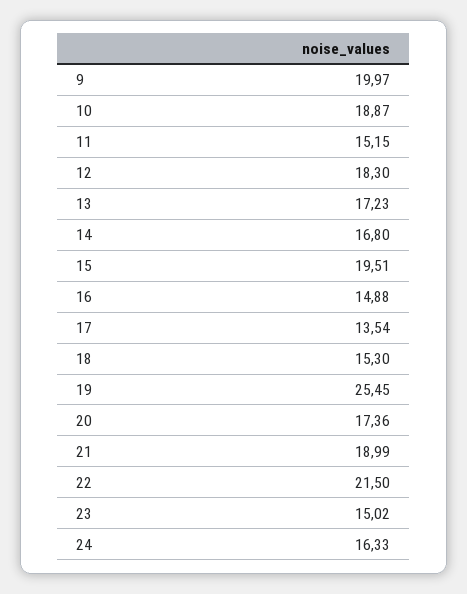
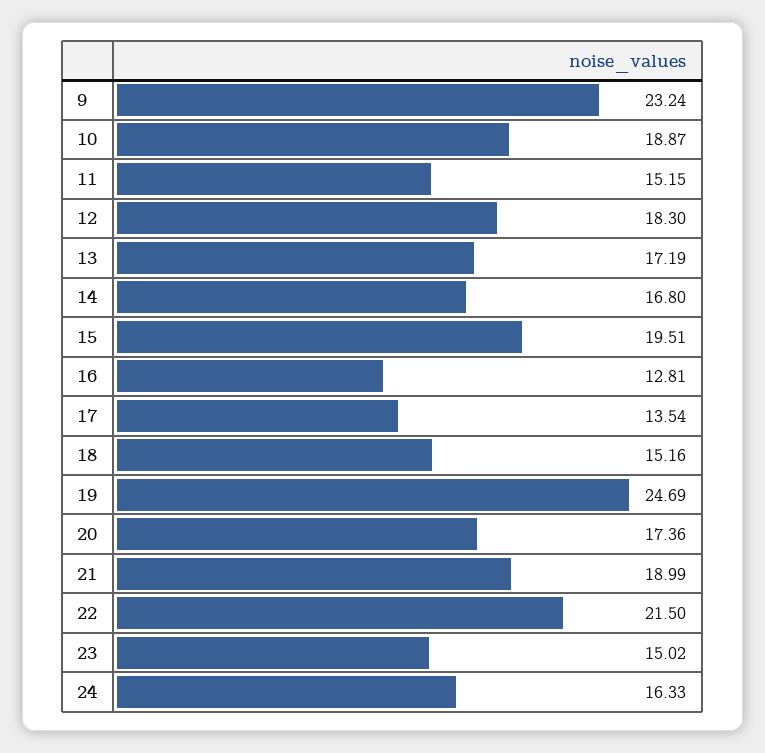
  {
-   "9": 19.97,
+   "9": 23.24,
    "10": 18.87,
    "11": 15.15,
    "12": 18.3,
-   "13": 17.23,
+   "13": 17.19,
    "14": 16.8,
    "15": 19.51,
-   "16": 14.88,
+   "16": 12.81,
    "17": 13.54,
-   "18": 15.3,
+   "18": 15.16,
-   "19": 25.45,
+   "19": 24.69,
    "20": 17.36,
    "21": 18.99,
    "22": 21.5,
    "23": 15.02,
    "24": 16.33
  }

